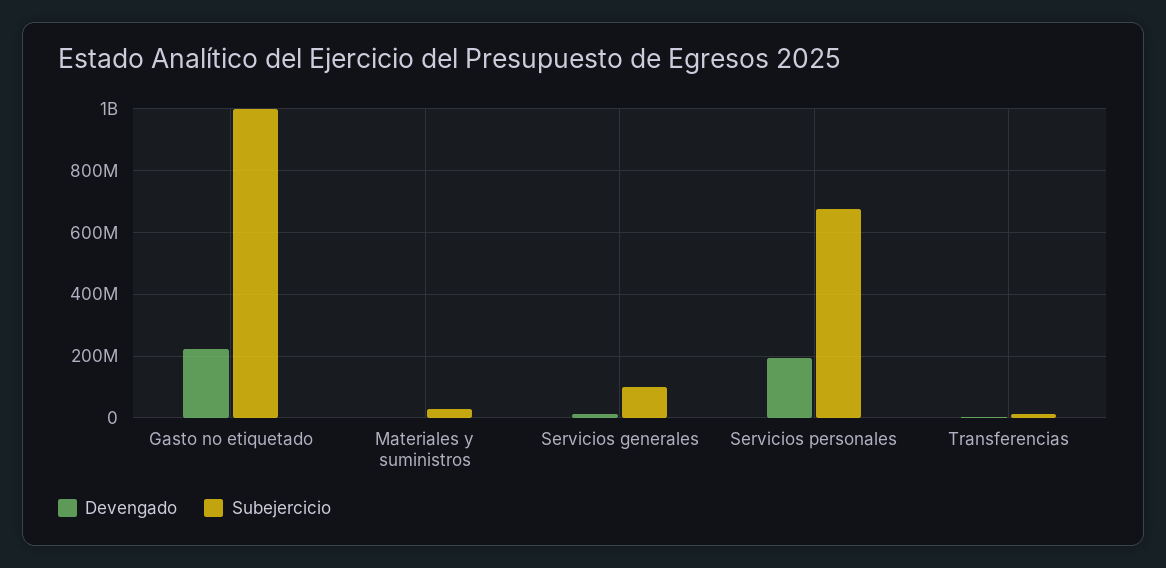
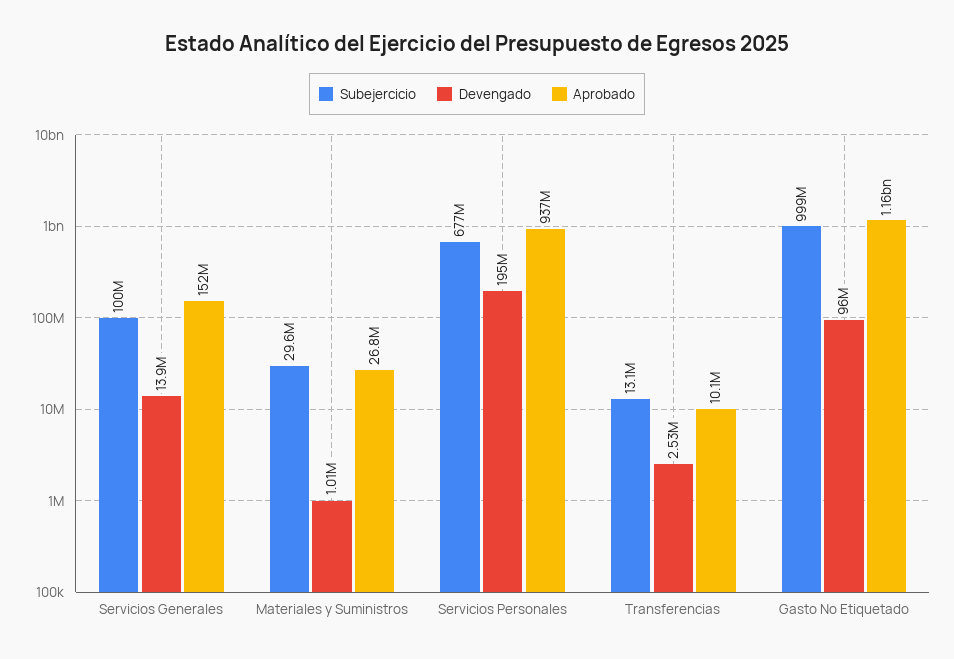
  {
    "Devengado": {
-     "Gasto no etiquetado": 220000000,
+     "Gasto no etiquetado": 96000000,
      "Materiales y suministros": 1010000,
      "Servicios generales": 13900000,
      "Servicios personales": 195000000,
      "Transferencias": 2530000
    },
    "Subejercicio": {
      "Gasto no etiquetado": 999000000,
      "Materiales y suministros": 29600000,
      "Servicios generales": 100000000,
      "Servicios personales": 677000000,
      "Transferencias": 13100000
-   }
+   },
+   "Aprobado": {
+     "Servicios generales": 152000000,
+     "Materiales y suministros": 26800000,
+     "Servicios personales": 937000000,
+     "Transferencias": 10100000,
+     "Gasto no etiquetado": 1160000000
+   }
  }

